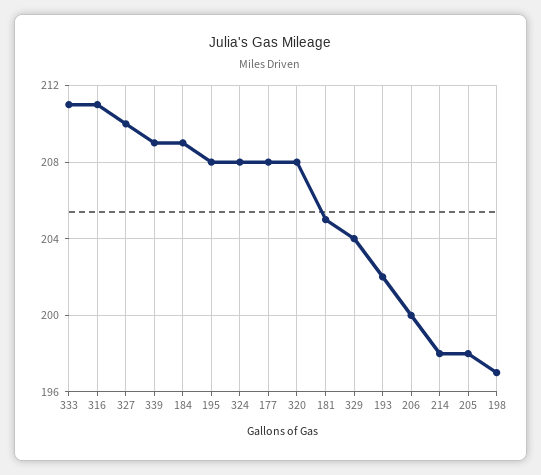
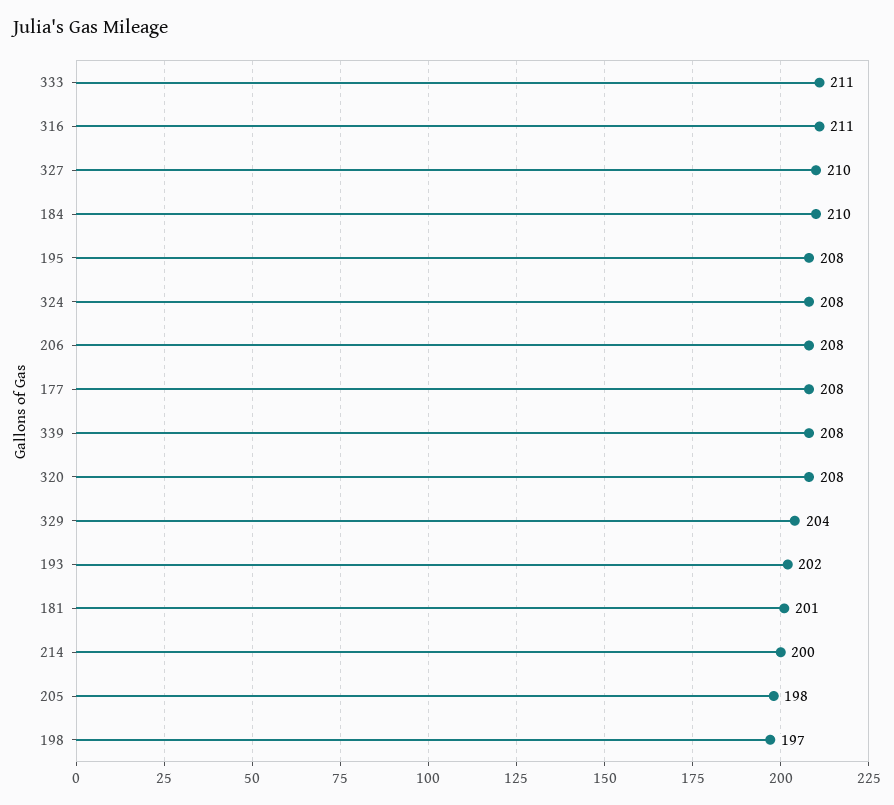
  {
    "333": 211,
    "316": 211,
    "327": 210,
-   "339": 209,
+   "339": 208,
-   "184": 209,
+   "184": 210,
    "195": 208,
    "324": 208,
    "177": 208,
    "320": 208,
-   "181": 205,
+   "181": 201,
    "329": 204,
    "193": 202,
-   "206": 200,
+   "206": 208,
-   "214": 198,
+   "214": 200,
    "205": 198,
    "198": 197
  }

